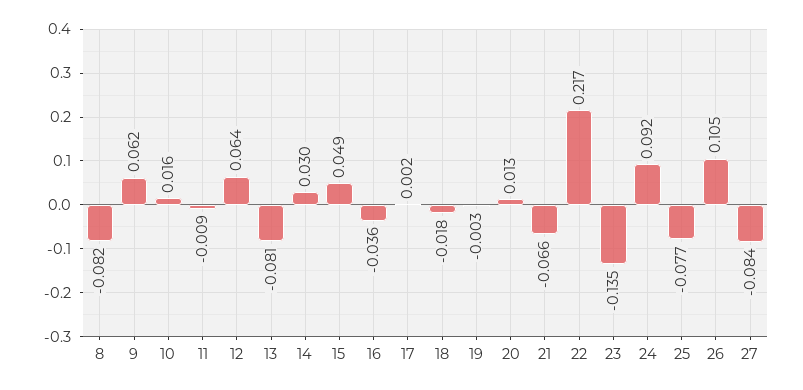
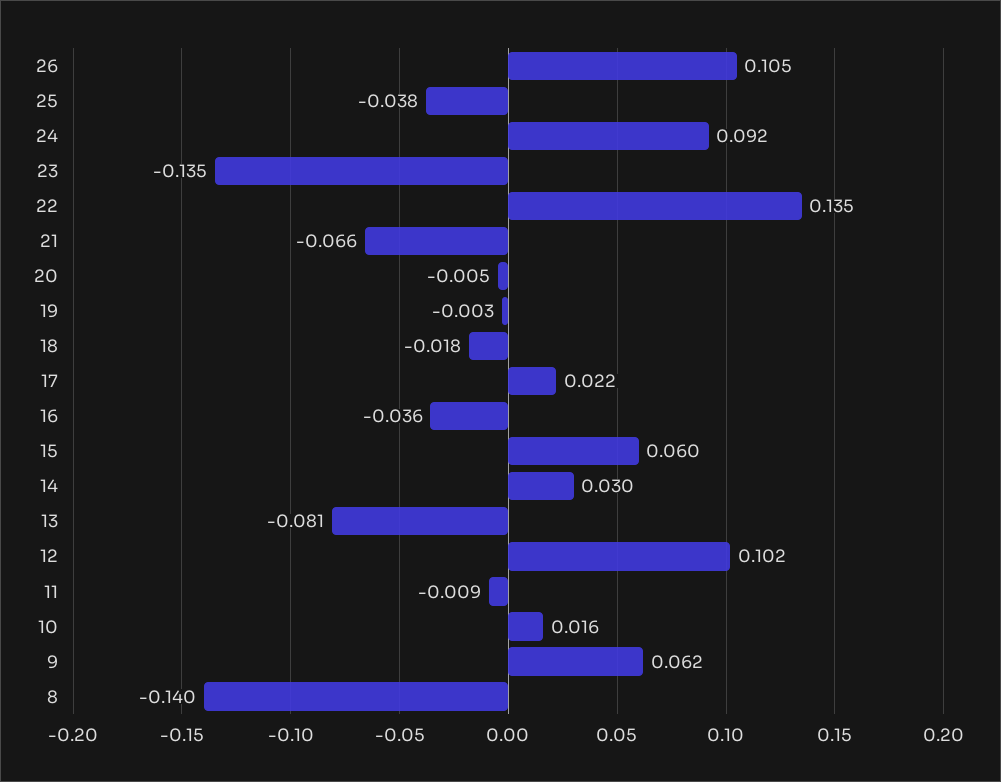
  {
-   "8": -0.082,
+   "8": -0.14,
    "9": 0.062,
    "10": 0.016,
    "11": -0.009,
-   "12": 0.064,
+   "12": 0.102,
    "13": -0.081,
    "14": 0.03,
-   "15": 0.049,
+   "15": 0.06,
    "16": -0.036,
-   "17": 0.002,
+   "17": 0.022,
    "18": -0.018,
    "19": -0.003,
-   "20": 0.013,
+   "20": -0.005,
    "21": -0.066,
-   "22": 0.217,
+   "22": 0.135,
    "23": -0.135,
    "24": 0.092,
-   "25": -0.077,
+   "25": -0.038,
-   "26": 0.105,
+   "26": 0.105
-   "27": -0.084
  }

